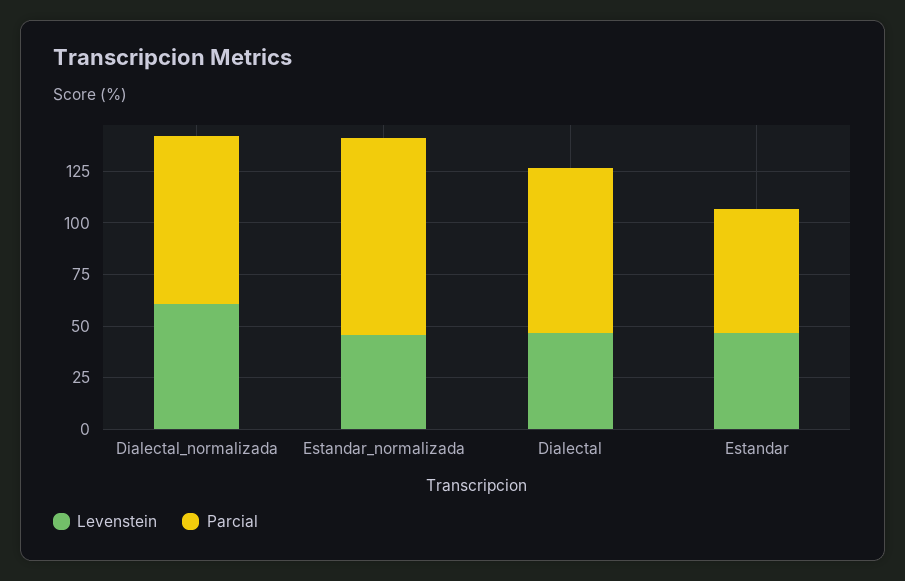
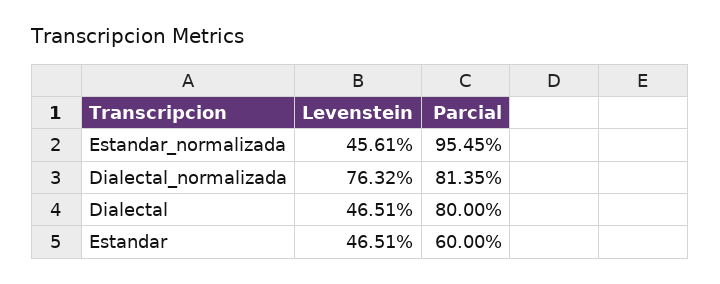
  {
    "Levenstein": {
-     "Dialectal_normalizada": 60,
+     "Dialectal_normalizada": 76.32,
      "Estandar_normalizada": 45.61,
      "Dialectal": 46.51,
      "Estandar": 46.51
    },
    "Parcial": {
      "Dialectal_normalizada": 81.35,
      "Estandar_normalizada": 95.45,
      "Dialectal": 80,
      "Estandar": 60
    }
  }

